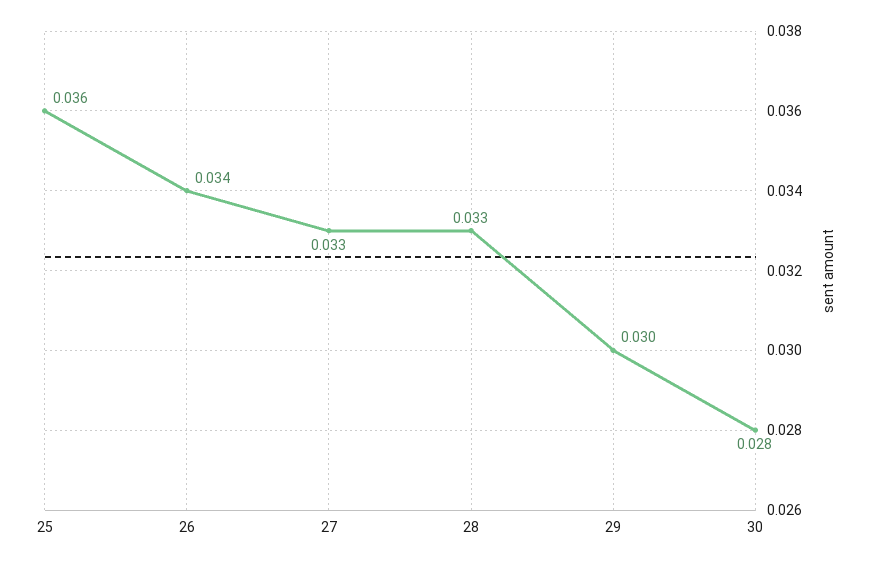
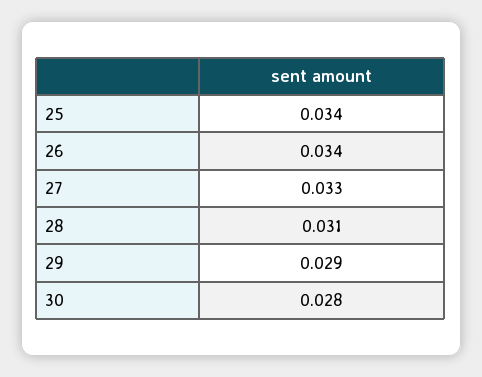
  {
-   "25": 0.036,
+   "25": 0.034,
    "26": 0.034,
    "27": 0.033,
-   "28": 0.033,
+   "28": 0.031,
-   "29": 0.03,
+   "29": 0.029,
    "30": 0.028
  }

